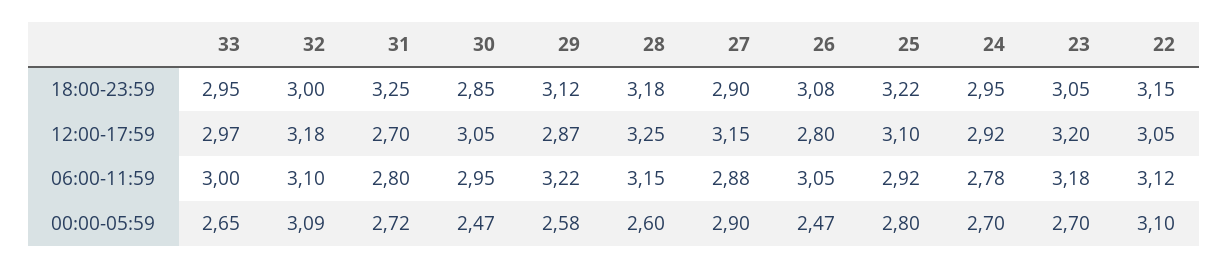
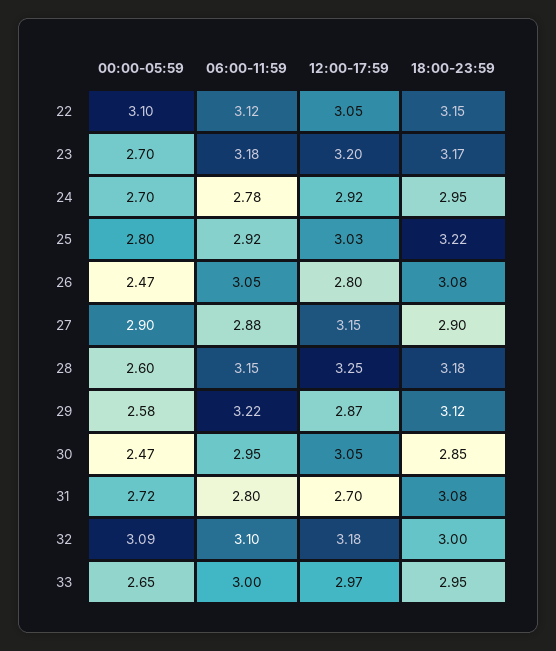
  {
    "33": {
      "18:00-23:59": 2.95,
      "12:00-17:59": 2.97,
      "06:00-11:59": 3,
      "00:00-05:59": 2.65
    },
    "32": {
      "18:00-23:59": 3,
      "12:00-17:59": 3.18,
      "06:00-11:59": 3.1,
      "00:00-05:59": 3.09
    },
    "31": {
-     "18:00-23:59": 3.25,
+     "18:00-23:59": 3.08,
      "12:00-17:59": 2.7,
      "06:00-11:59": 2.8,
      "00:00-05:59": 2.72
    },
    "30": {
      "18:00-23:59": 2.85,
      "12:00-17:59": 3.05,
      "06:00-11:59": 2.95,
      "00:00-05:59": 2.47
    },
    "29": {
      "18:00-23:59": 3.12,
      "12:00-17:59": 2.87,
      "06:00-11:59": 3.22,
      "00:00-05:59": 2.58
    },
    "28": {
      "18:00-23:59": 3.18,
      "12:00-17:59": 3.25,
      "06:00-11:59": 3.15,
      "00:00-05:59": 2.6
    },
    "27": {
      "18:00-23:59": 2.9,
      "12:00-17:59": 3.15,
      "06:00-11:59": 2.88,
      "00:00-05:59": 2.9
    },
    "26": {
      "18:00-23:59": 3.08,
      "12:00-17:59": 2.8,
      "06:00-11:59": 3.05,
      "00:00-05:59": 2.47
    },
    "25": {
      "18:00-23:59": 3.22,
-     "12:00-17:59": 3.1,
+     "12:00-17:59": 3.03,
      "06:00-11:59": 2.92,
      "00:00-05:59": 2.8
    },
    "24": {
      "18:00-23:59": 2.95,
      "12:00-17:59": 2.92,
      "06:00-11:59": 2.78,
      "00:00-05:59": 2.7
    },
    "23": {
-     "18:00-23:59": 3.05,
+     "18:00-23:59": 3.17,
      "12:00-17:59": 3.2,
      "06:00-11:59": 3.18,
      "00:00-05:59": 2.7
    },
    "22": {
      "18:00-23:59": 3.15,
      "12:00-17:59": 3.05,
      "06:00-11:59": 3.12,
      "00:00-05:59": 3.1
    }
  }

